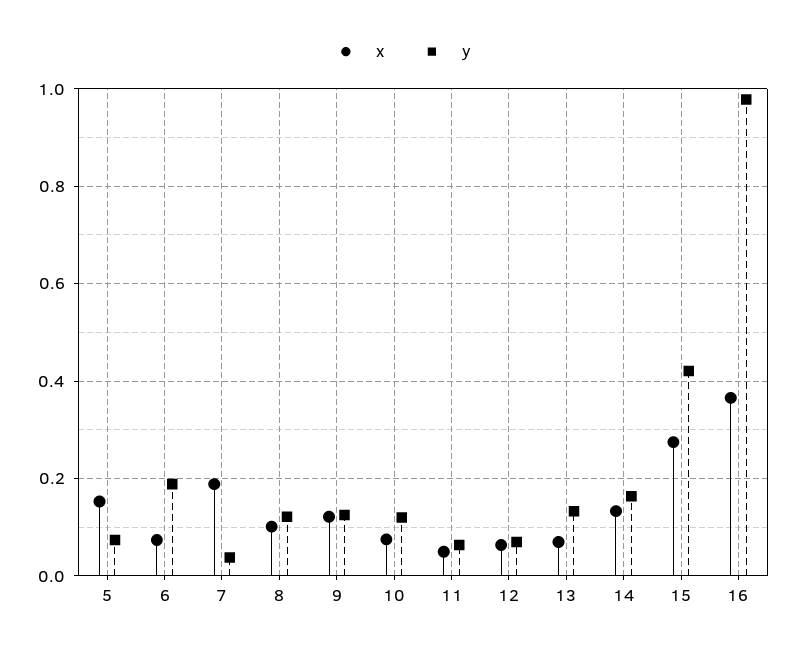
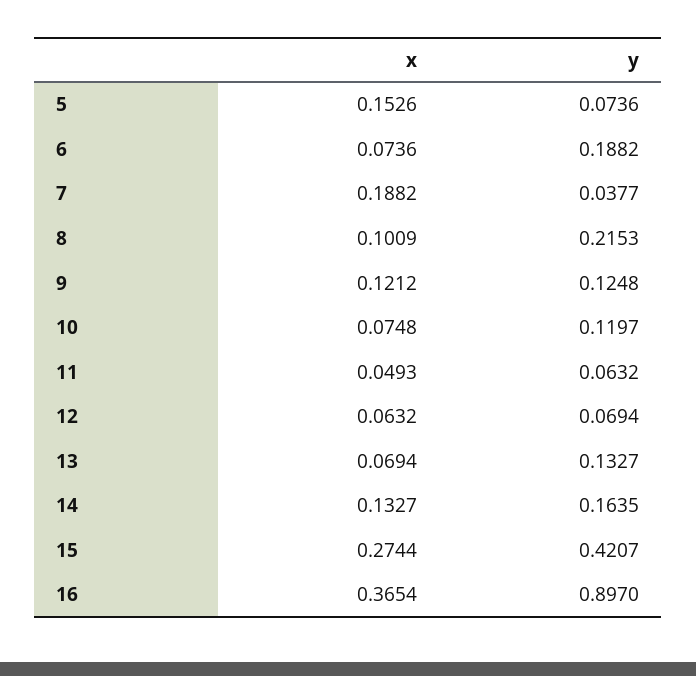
  {
    "x": {
      "5": 0.1526,
      "6": 0.0736,
      "7": 0.1882,
      "8": 0.1009,
      "9": 0.1212,
      "10": 0.0748,
      "11": 0.0493,
      "12": 0.0632,
      "13": 0.0694,
      "14": 0.1327,
      "15": 0.2744,
      "16": 0.3654
    },
    "y": {
      "5": 0.0736,
      "6": 0.1882,
      "7": 0.0377,
-     "8": 0.12,
+     "8": 0.2153,
      "9": 0.1248,
      "10": 0.1197,
      "11": 0.0632,
      "12": 0.0694,
      "13": 0.1327,
      "14": 0.1635,
      "15": 0.4207,
-     "16": 0.98
+     "16": 0.897
    }
  }

